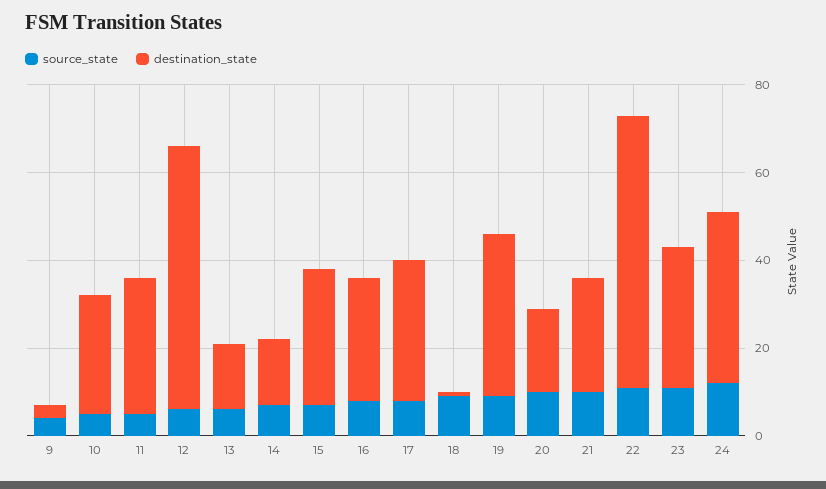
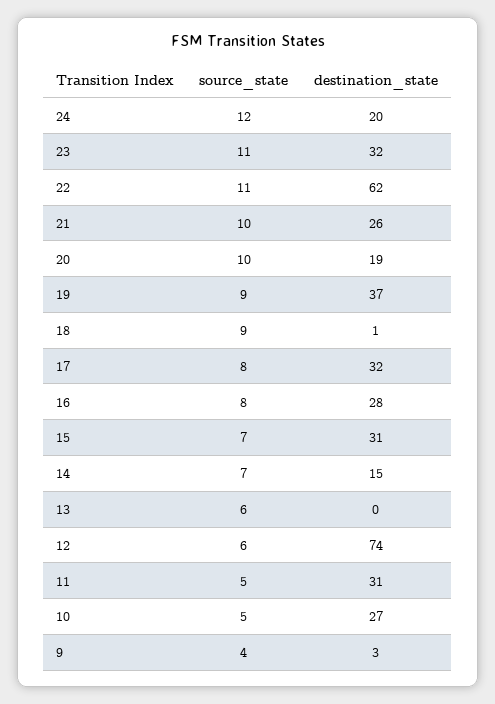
  {
    "source_state": {
      "9": 4,
      "10": 5,
      "11": 5,
      "12": 6,
      "13": 6,
      "14": 7,
      "15": 7,
      "16": 8,
      "17": 8,
      "18": 9,
      "19": 9,
      "20": 10,
      "21": 10,
      "22": 11,
      "23": 11,
      "24": 12
    },
    "destination_state": {
      "9": 3,
      "10": 27,
      "11": 31,
-     "12": 60,
+     "12": 74,
-     "13": 15,
+     "13": 0,
      "14": 15,
      "15": 31,
      "16": 28,
      "17": 32,
      "18": 1,
      "19": 37,
      "20": 19,
      "21": 26,
      "22": 62,
      "23": 32,
-     "24": 40
+     "24": 20
    }
  }

